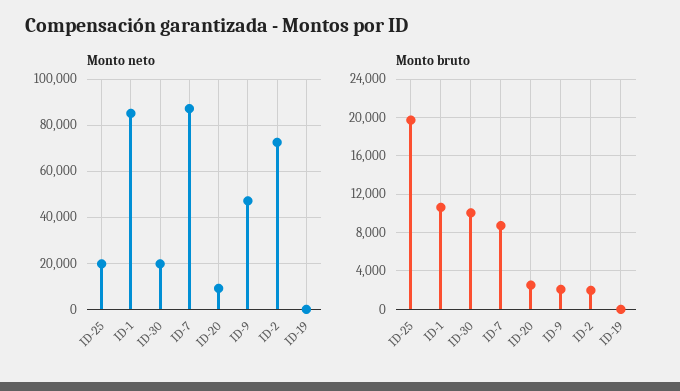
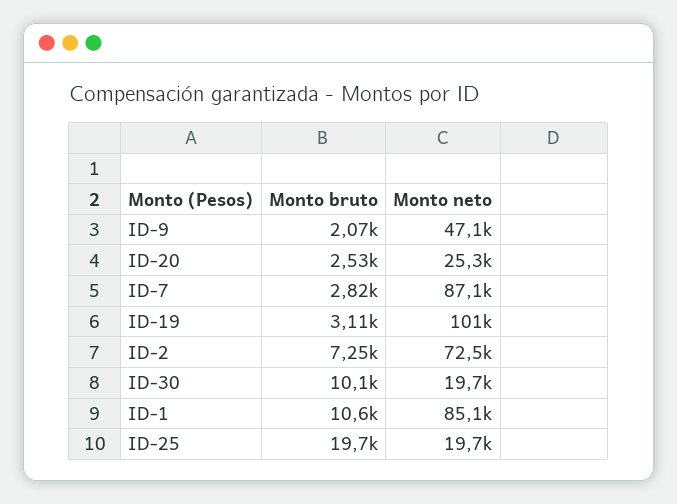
  {
    "Monto neto": {
      "ID-25": 19700,
      "ID-1": 85100,
      "ID-30": 19700,
      "ID-7": 87100,
-     "ID-20": 10000,
+     "ID-20": 25300,
      "ID-9": 47100,
      "ID-2": 72500,
-     "ID-19": 0
+     "ID-19": 101000
    },
    "Monto bruto": {
      "ID-25": 19700,
      "ID-1": 10600,
      "ID-30": 10100,
-     "ID-7": 9000,
+     "ID-7": 2820,
      "ID-20": 2530,
      "ID-9": 2070,
-     "ID-2": 2000,
+     "ID-2": 7250,
-     "ID-19": 0
+     "ID-19": 3110
    }
  }

